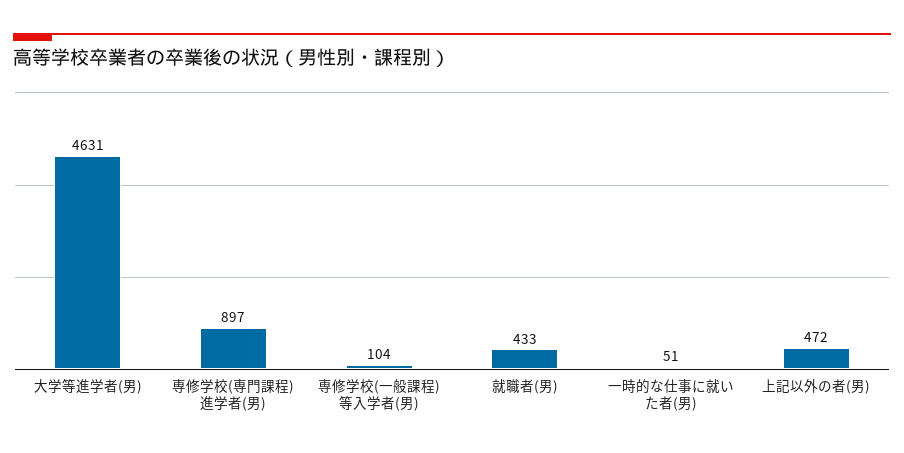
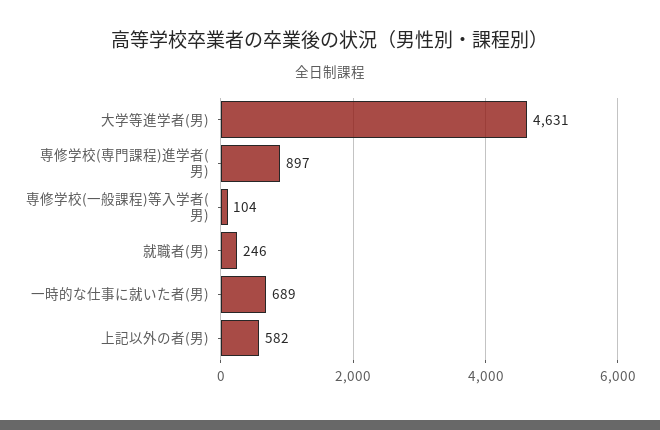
  {
    "大学等進学者(男)": 4631,
    "専修学校(専門課程)進学者(男)": 897,
    "専修学校(一般課程)等入学者(男)": 104,
-   "就職者(男)": 433,
+   "就職者(男)": 246,
-   "一時的な仕事に就いた者(男)": 51,
+   "一時的な仕事に就いた者(男)": 689,
-   "上記以外の者(男)": 472
+   "上記以外の者(男)": 582
  }

